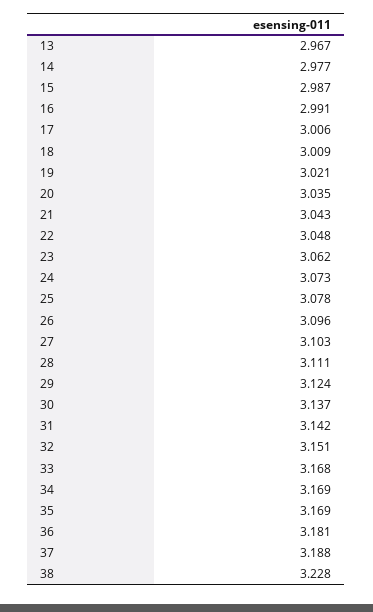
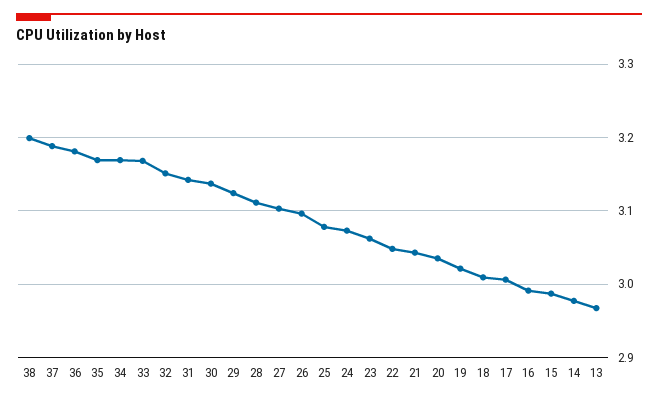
  {
    "13": 2.967,
    "14": 2.977,
    "15": 2.987,
    "16": 2.991,
    "17": 3.006,
    "18": 3.009,
    "19": 3.021,
    "20": 3.035,
    "21": 3.043,
    "22": 3.048,
    "23": 3.062,
    "24": 3.073,
    "25": 3.078,
    "26": 3.096,
    "27": 3.103,
    "28": 3.111,
    "29": 3.124,
    "30": 3.137,
    "31": 3.142,
    "32": 3.151,
    "33": 3.168,
    "34": 3.169,
    "35": 3.169,
    "36": 3.181,
    "37": 3.188,
-   "38": 3.228
+   "38": 3.2
  }

